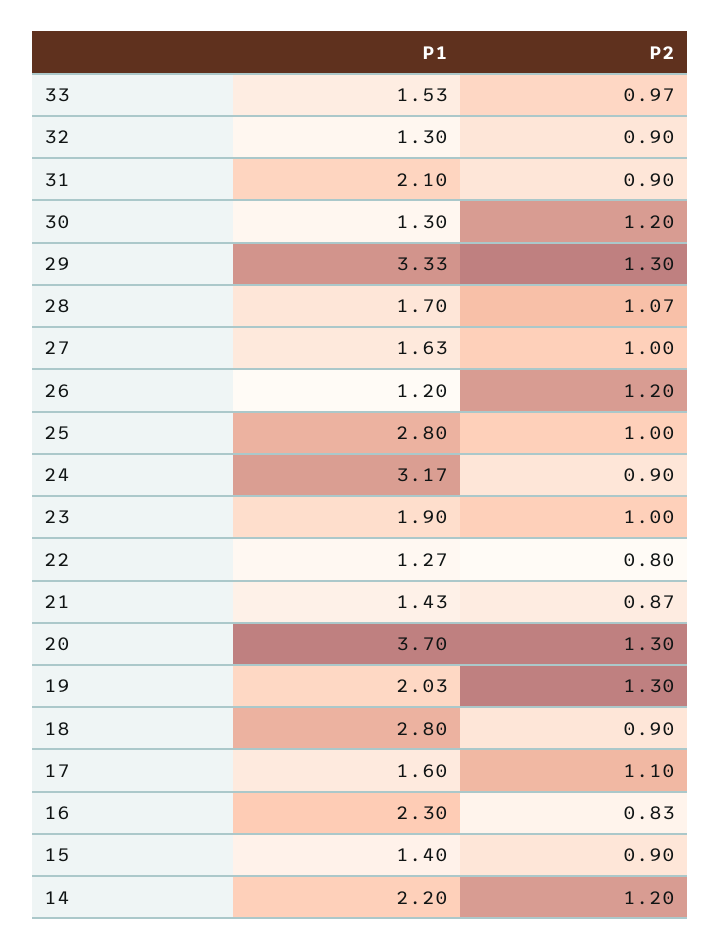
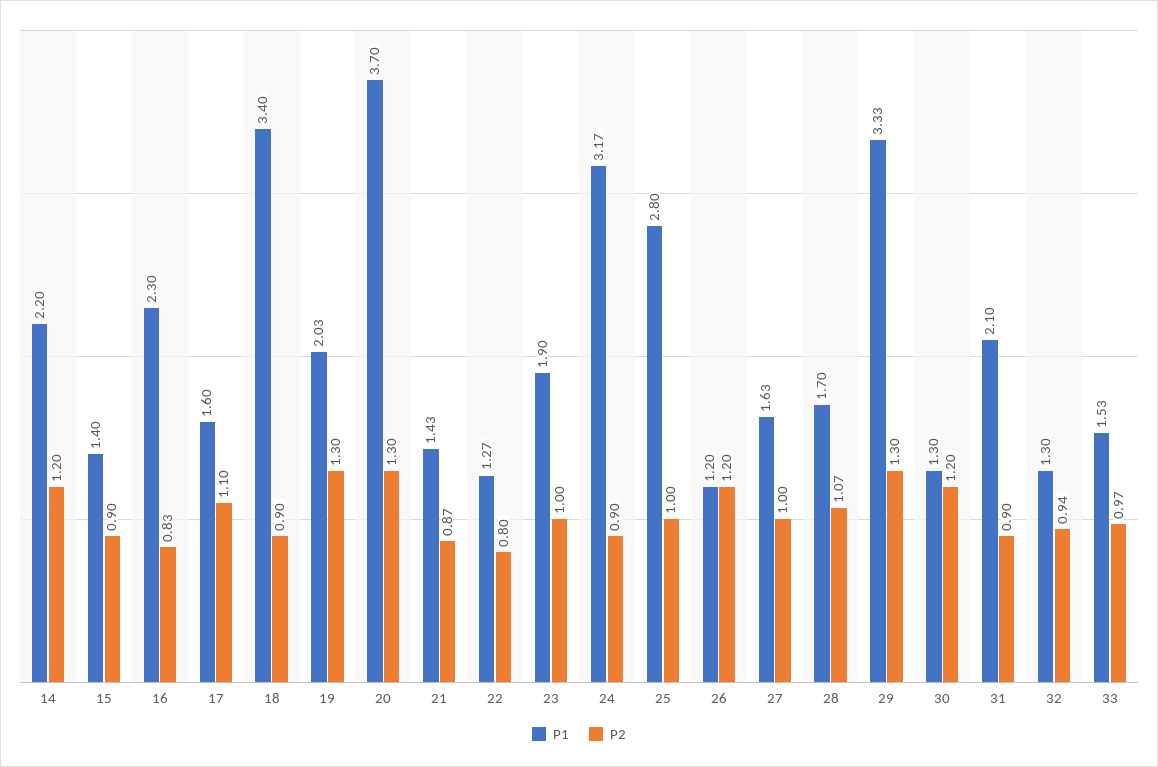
  {
    "P1": {
      "33": 1.53,
      "32": 1.3,
      "31": 2.1,
      "30": 1.3,
      "29": 3.33,
      "28": 1.7,
      "27": 1.63,
      "26": 1.2,
      "25": 2.8,
      "24": 3.17,
      "23": 1.9,
      "22": 1.27,
      "21": 1.43,
      "20": 3.7,
      "19": 2.03,
-     "18": 2.8,
+     "18": 3.4,
      "17": 1.6,
      "16": 2.3,
      "15": 1.4,
      "14": 2.2
    },
    "P2": {
      "33": 0.97,
-     "32": 0.9,
+     "32": 0.94,
      "31": 0.9,
      "30": 1.2,
      "29": 1.3,
      "28": 1.07,
      "27": 1,
      "26": 1.2,
      "25": 1,
      "24": 0.9,
      "23": 1,
      "22": 0.8,
      "21": 0.87,
      "20": 1.3,
      "19": 1.3,
      "18": 0.9,
      "17": 1.1,
      "16": 0.83,
      "15": 0.9,
      "14": 1.2
    }
  }

